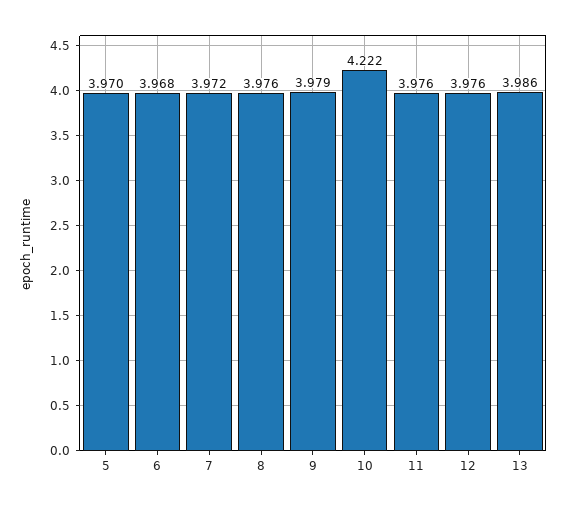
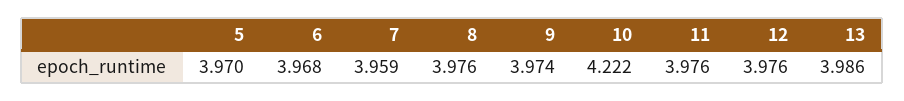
  {
    "5": 3.97,
    "6": 3.968,
-   "7": 3.972,
+   "7": 3.959,
    "8": 3.976,
-   "9": 3.979,
+   "9": 3.974,
    "10": 4.222,
    "11": 3.976,
    "12": 3.976,
    "13": 3.986
  }

